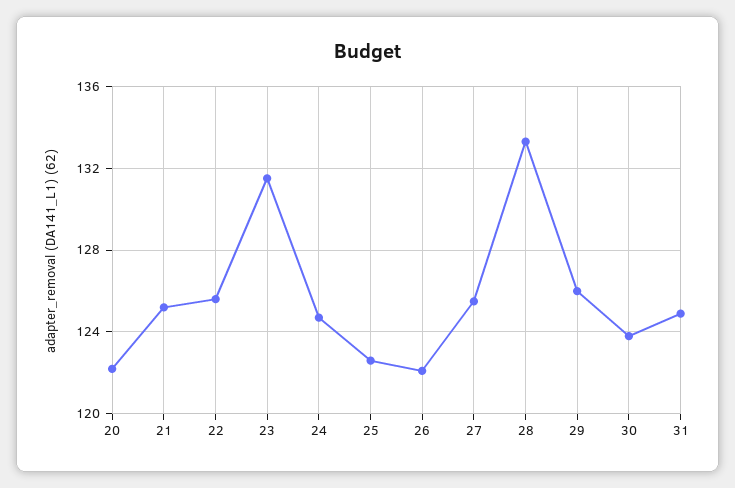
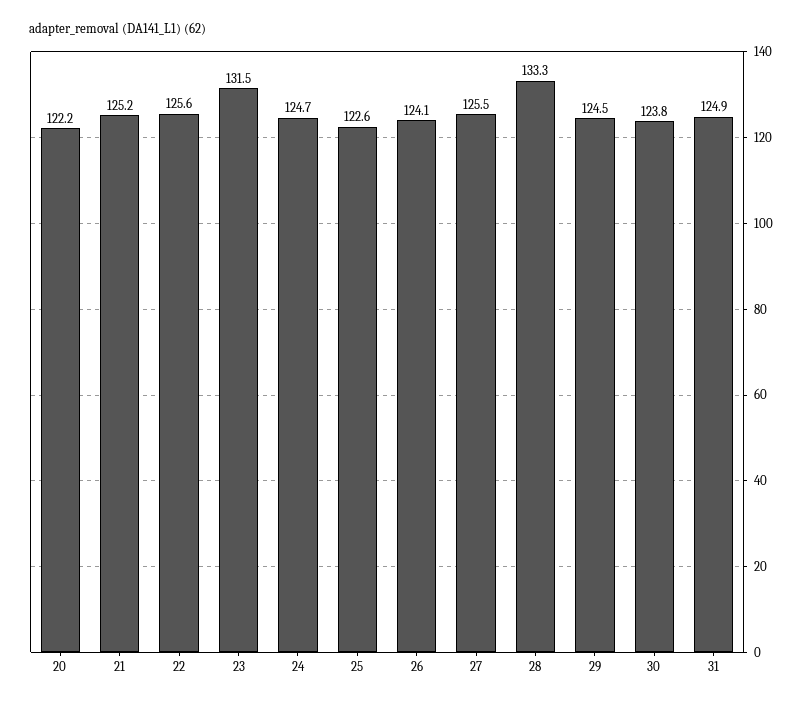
  {
    "20": 122.2,
    "21": 125.2,
    "22": 125.6,
    "23": 131.5,
    "24": 124.7,
    "25": 122.6,
-   "26": 122,
+   "26": 124.1,
    "27": 125.5,
    "28": 133.3,
-   "29": 126,
+   "29": 124.5,
    "30": 123.8,
    "31": 124.9
  }

